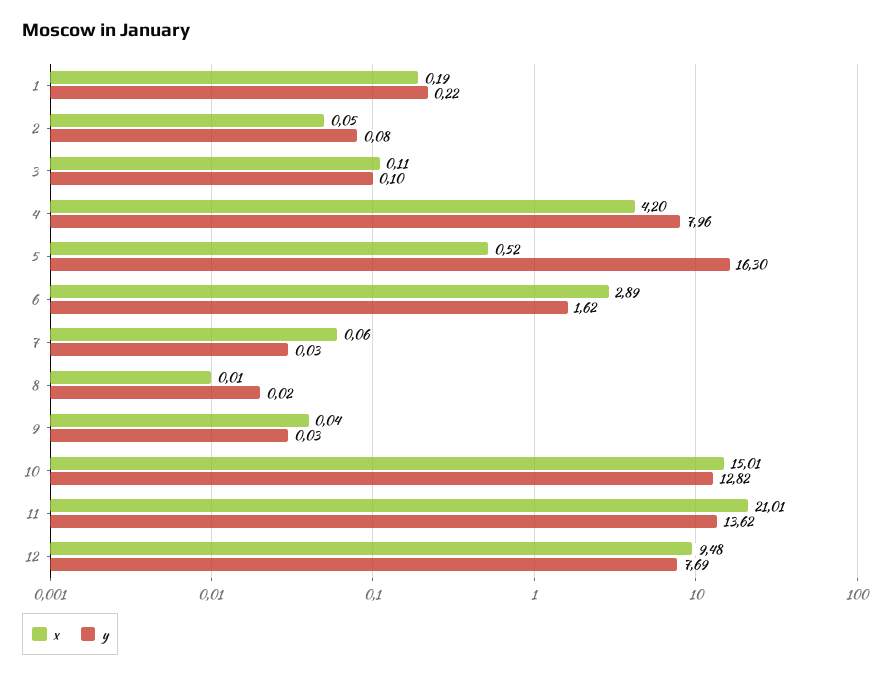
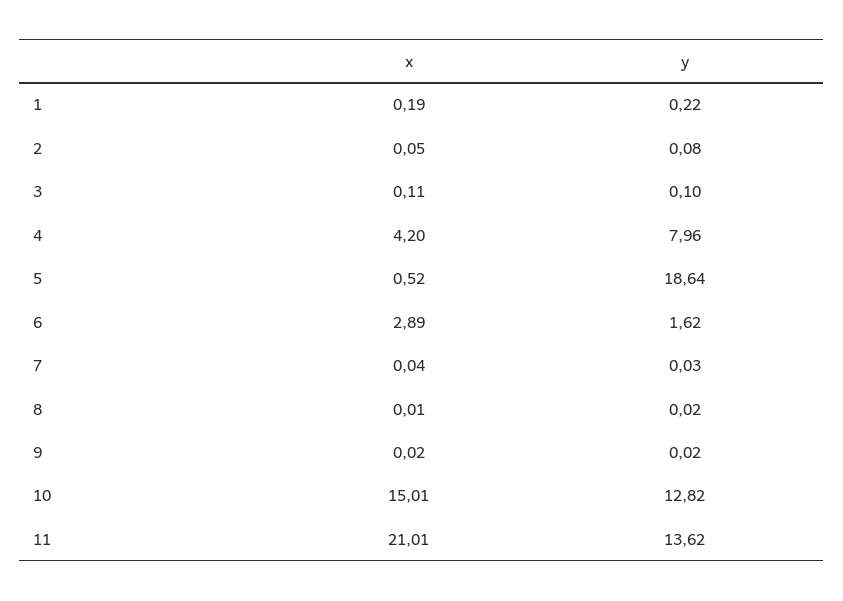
  {
    "x": {
      "1": 0.19,
      "2": 0.05,
      "3": 0.11,
      "4": 4.2,
      "5": 0.52,
      "6": 2.89,
-     "7": 0.06,
+     "7": 0.04,
      "8": 0.01,
-     "9": 0.04,
+     "9": 0.02,
      "10": 15.01,
-     "11": 21.01,
+     "11": 21.01
-     "12": 9.48
    },
    "y": {
      "1": 0.22,
      "2": 0.08,
      "3": 0.1,
      "4": 7.96,
-     "5": 16.3,
+     "5": 18.64,
      "6": 1.62,
      "7": 0.03,
      "8": 0.02,
-     "9": 0.03,
+     "9": 0.02,
      "10": 12.82,
-     "11": 13.62,
+     "11": 13.62
-     "12": 7.69
    }
  }

